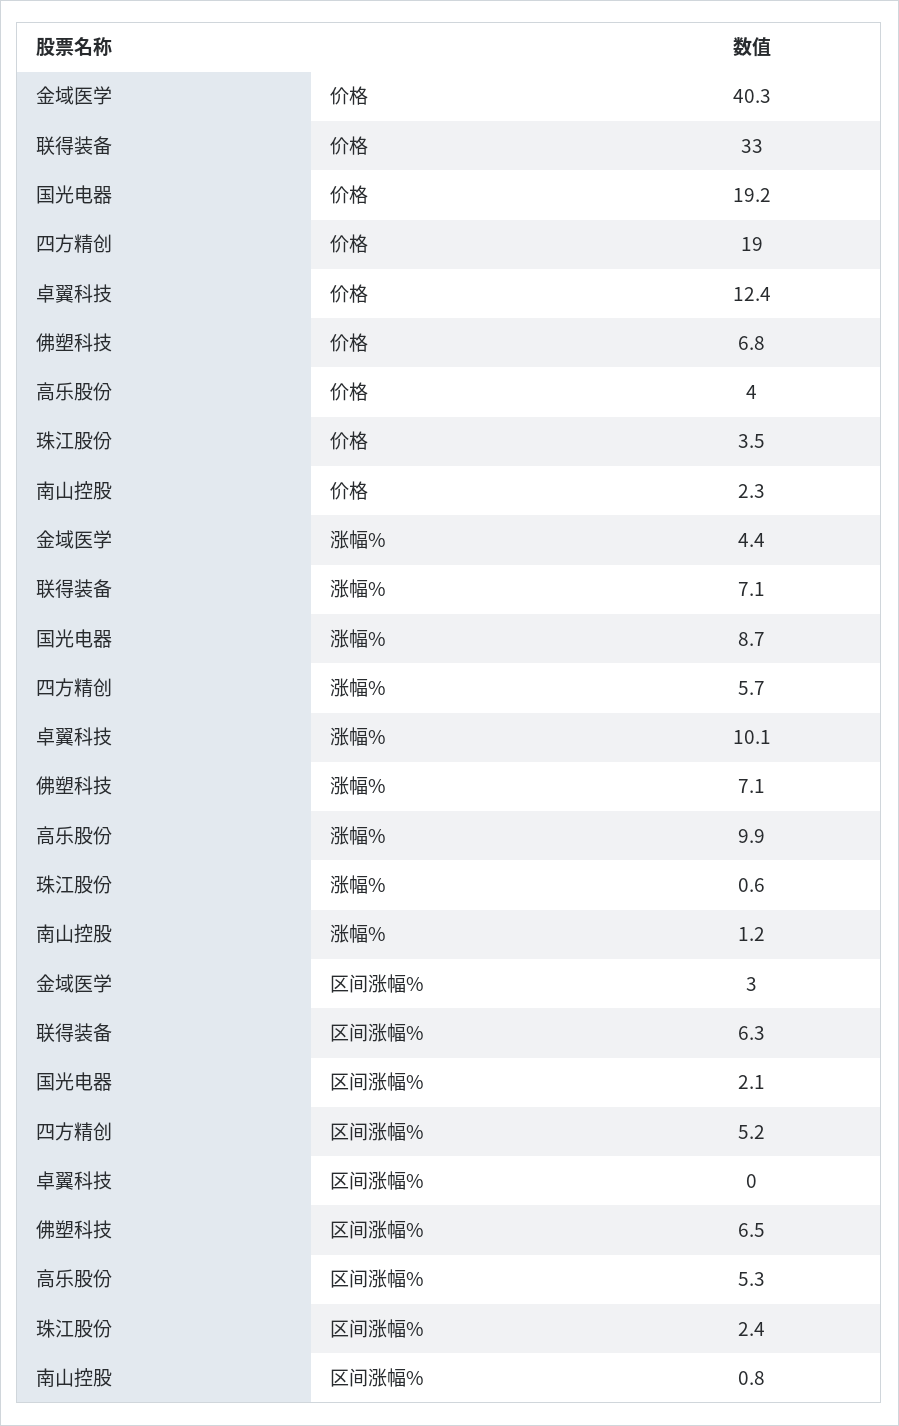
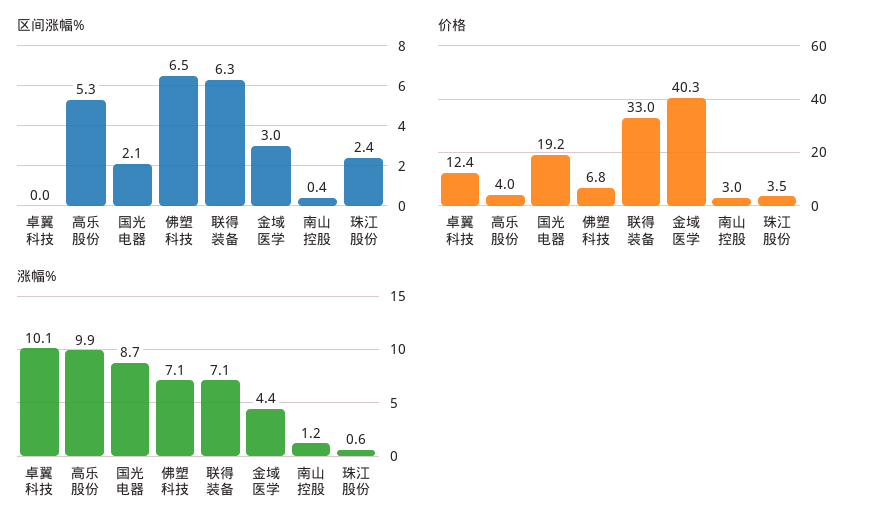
  {
    "价格": {
      "金域医学": 40.3,
      "联得装备": 33,
      "国光电器": 19.2,
-     "四方精创": 19,
      "卓翼科技": 12.4,
      "佛塑科技": 6.8,
      "高乐股份": 4,
      "珠江股份": 3.5,
-     "南山控股": 2.3
+     "南山控股": 3
    },
    "涨幅%": {
      "金域医学": 4.4,
      "联得装备": 7.1,
      "国光电器": 8.7,
-     "四方精创": 5.7,
      "卓翼科技": 10.1,
      "佛塑科技": 7.1,
      "高乐股份": 9.9,
      "珠江股份": 0.6,
      "南山控股": 1.2
    },
    "区间涨幅%": {
      "金域医学": 3,
      "联得装备": 6.3,
      "国光电器": 2.1,
-     "四方精创": 5.2,
      "卓翼科技": 0,
      "佛塑科技": 6.5,
      "高乐股份": 5.3,
      "珠江股份": 2.4,
-     "南山控股": 0.8
+     "南山控股": 0.4
    }
  }

